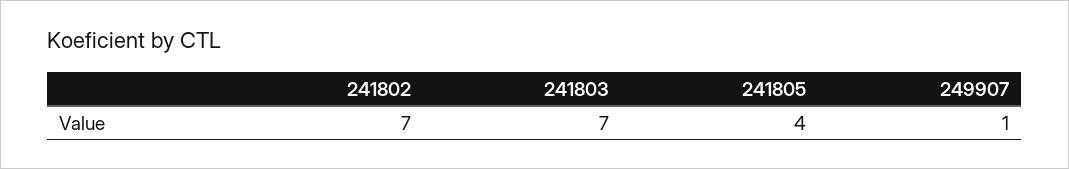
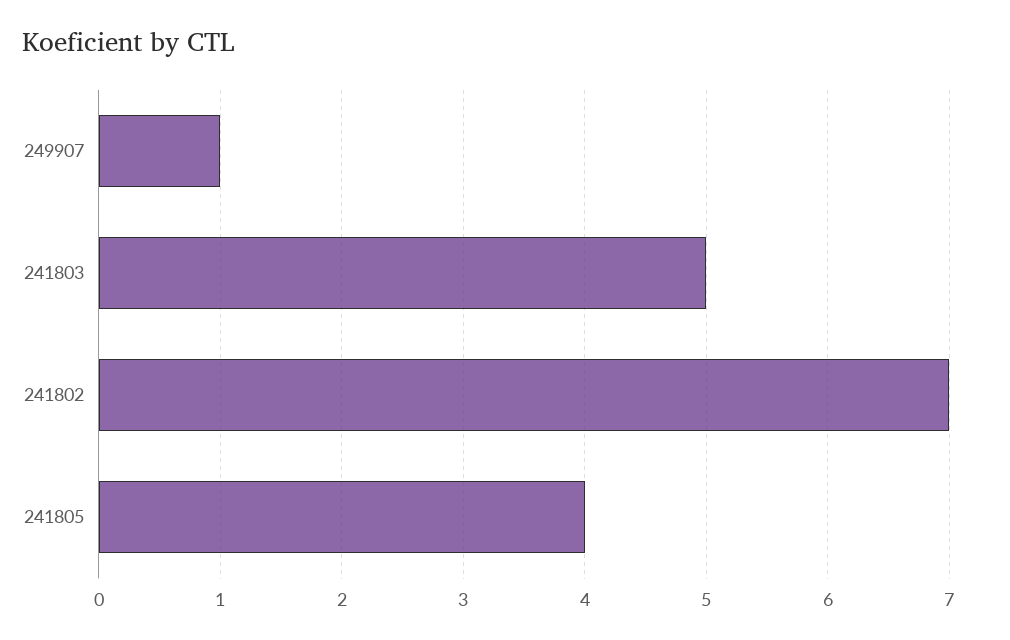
  {
    "241802": 7,
-   "241803": 7,
+   "241803": 5,
    "241805": 4,
    "249907": 1
  }

